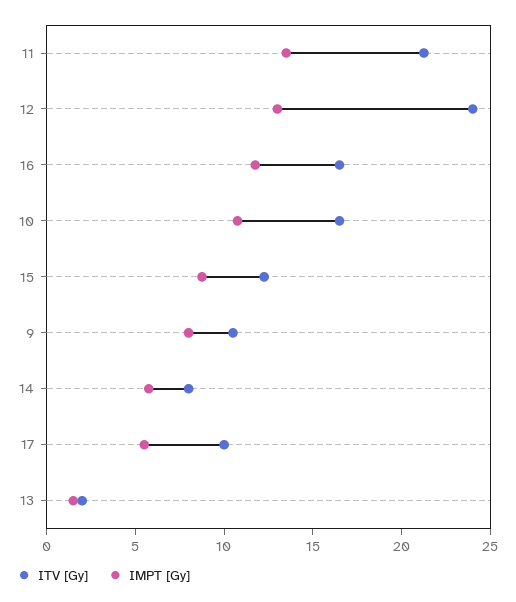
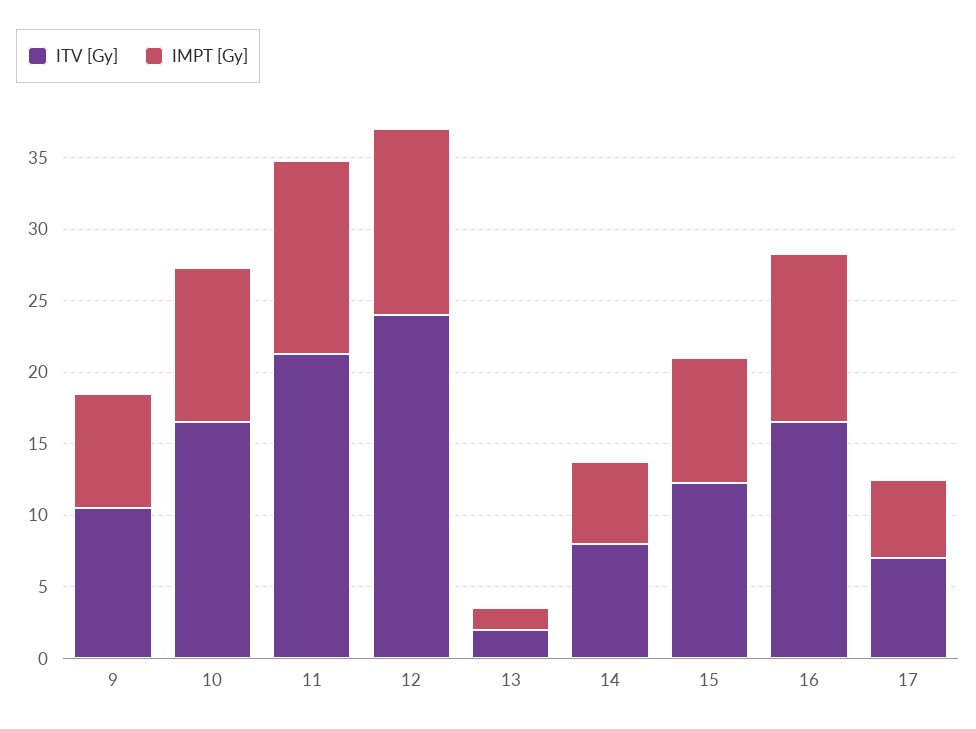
  {
    "ITV [Gy]": {
      "11": 21,
      "12": 24,
      "16": 17,
      "10": 17,
      "15": 12,
      "9": 11,
      "14": 8,
-     "17": 10,
+     "17": 7,
      "13": 2
    },
    "IMPT [Gy]": {
      "11": 14,
      "12": 13,
      "16": 12,
      "10": 11,
      "15": 9,
      "9": 8,
      "14": 6,
      "17": 6,
      "13": 2
    }
  }

